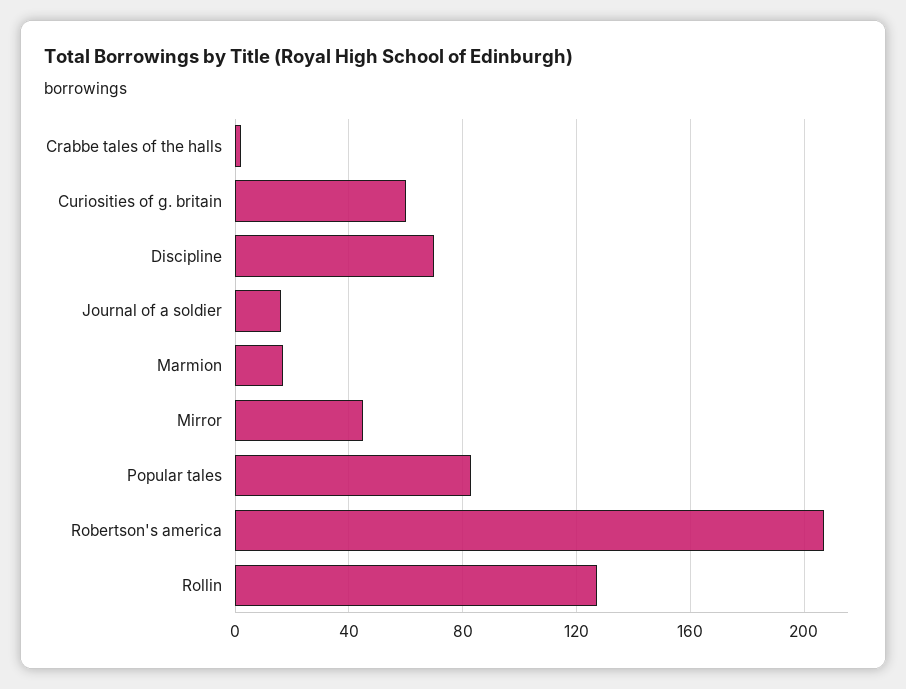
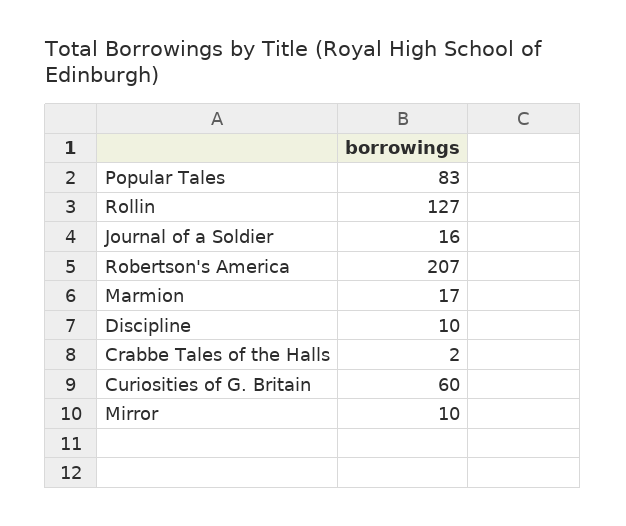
  {
    "Crabbe tales of the halls": 2,
    "Curiosities of g. britain": 60,
-   "Discipline": 70,
+   "Discipline": 10,
    "Journal of a soldier": 16,
    "Marmion": 17,
-   "Mirror": 45,
+   "Mirror": 10,
    "Popular tales": 83,
    "Robertson's america": 207,
    "Rollin": 127
  }

